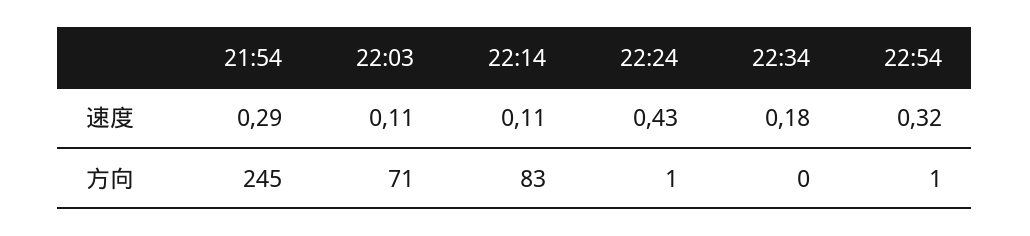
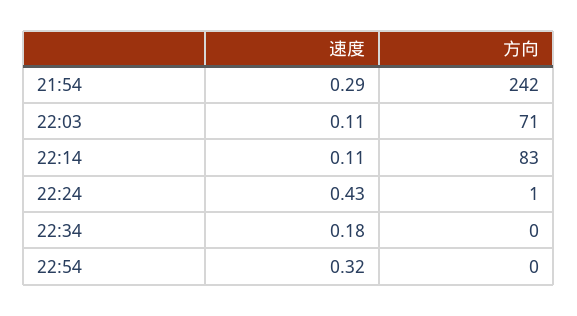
  {
    "21:54": {
      "速度": 0.29,
-     "方向": 245
+     "方向": 242
    },
    "22:03": {
      "速度": 0.11,
      "方向": 71
    },
    "22:14": {
      "速度": 0.11,
      "方向": 83
    },
    "22:24": {
      "速度": 0.43,
      "方向": 1
    },
    "22:34": {
      "速度": 0.18,
      "方向": 0
    },
    "22:54": {
      "速度": 0.32,
-     "方向": 1
+     "方向": 0
    }
  }

